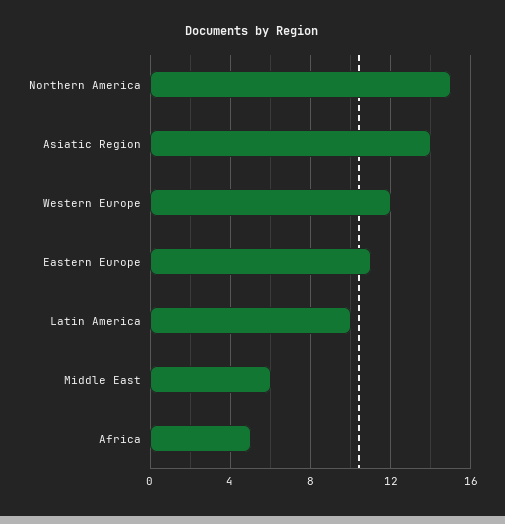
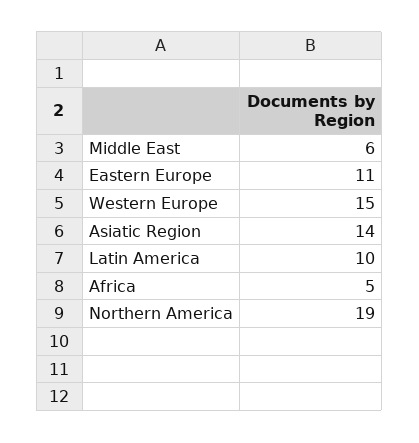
  {
-   "Northern America": 15,
+   "Northern America": 19,
    "Asiatic Region": 14,
-   "Western Europe": 12,
+   "Western Europe": 15,
    "Eastern Europe": 11,
    "Latin America": 10,
    "Middle East": 6,
    "Africa": 5
  }

